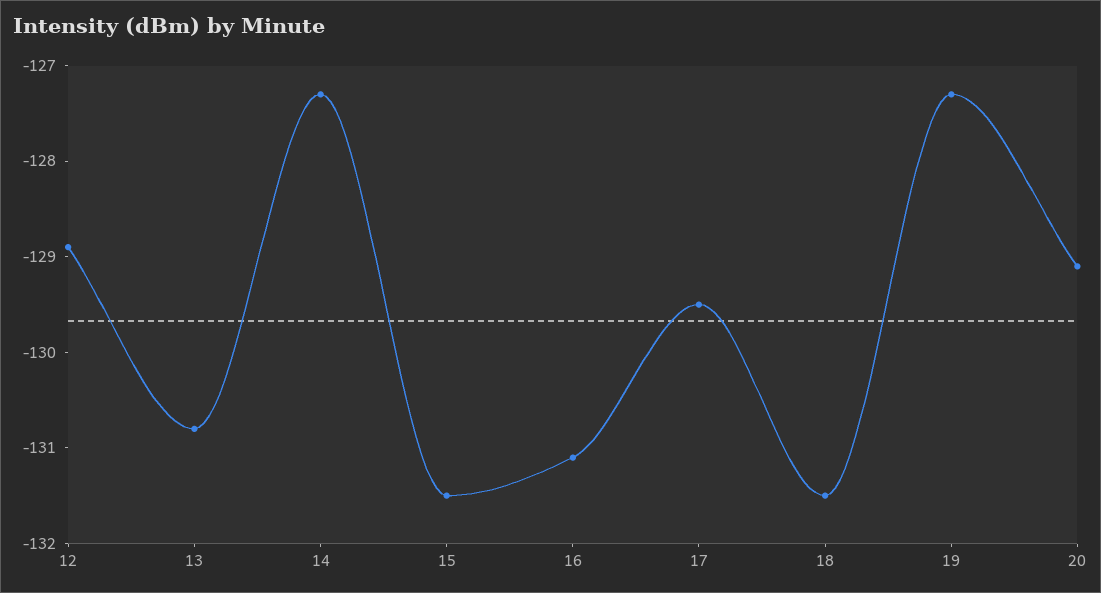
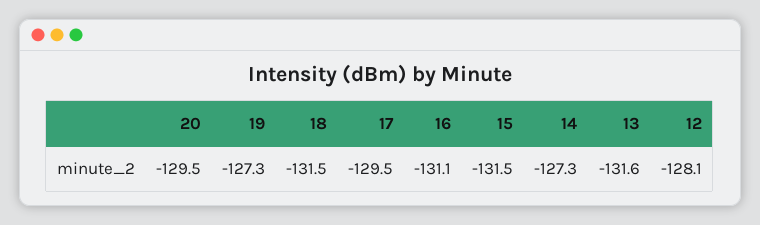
  {
-   "12": -128.9,
+   "12": -128.1,
-   "13": -130.8,
+   "13": -131.6,
    "14": -127.3,
    "15": -131.5,
    "16": -131.1,
    "17": -129.5,
    "18": -131.5,
    "19": -127.3,
-   "20": -129.1
+   "20": -129.5
  }

